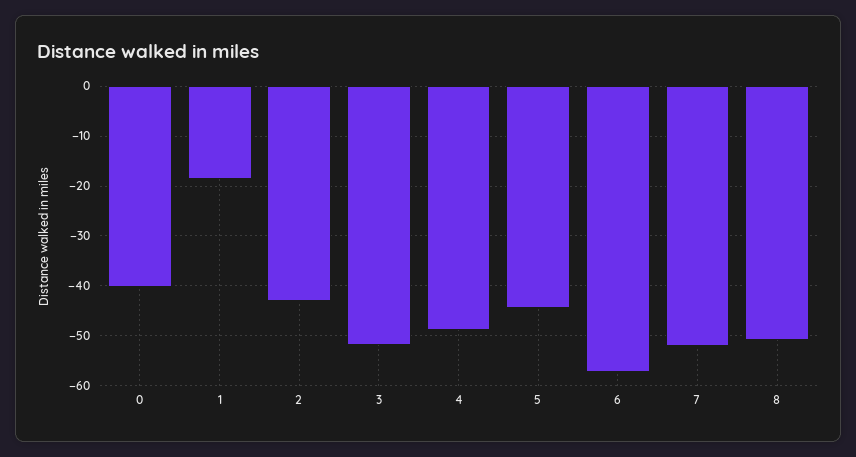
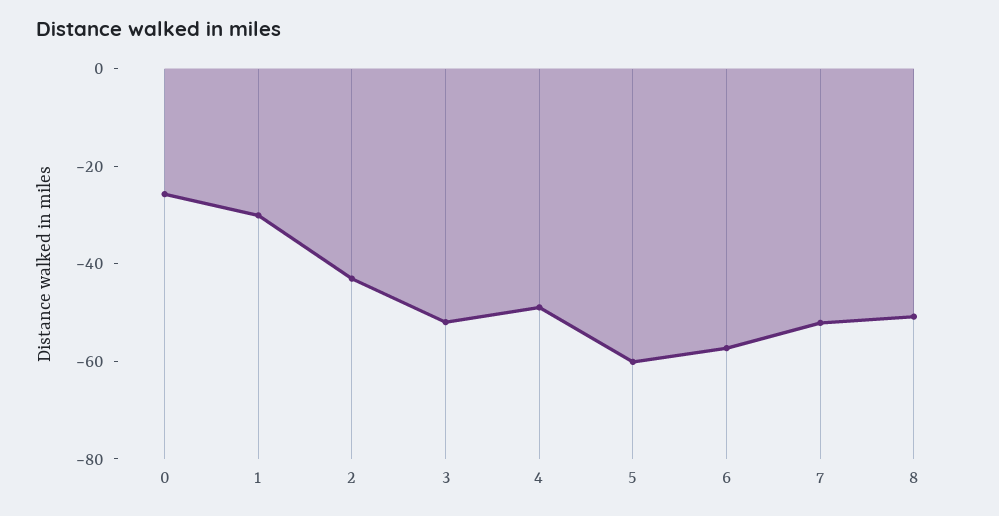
  {
-   "0": -40,
+   "0": -25,
-   "1": -18,
+   "1": -30,
    "2": -44,
    "3": -52,
    "4": -48,
-   "5": -44,
+   "5": -60,
    "6": -58,
    "7": -52,
    "8": -50
  }

